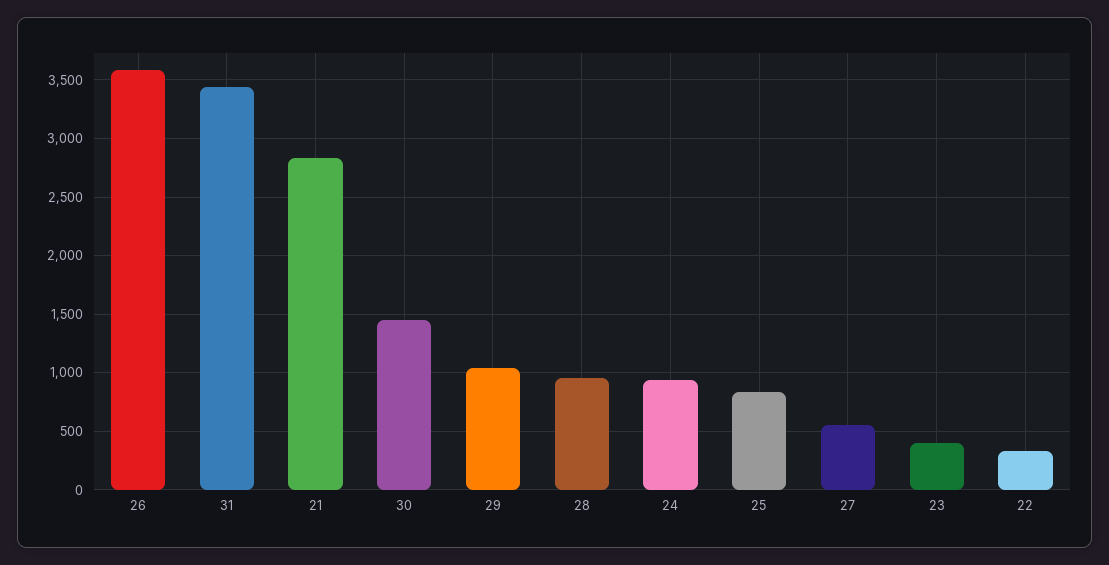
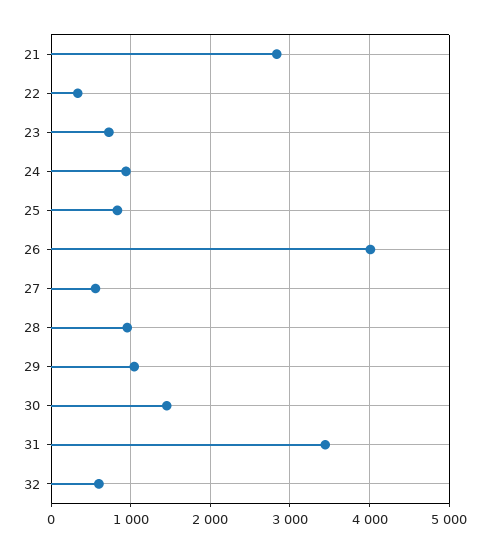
  {
-   "26": 3600,
+   "26": 4000,
    "31": 3400,
    "21": 2800,
    "30": 1500,
    "29": 1000,
    "28": 1000,
    "24": 900,
    "25": 800,
    "27": 600,
-   "23": 400,
+   "23": 700,
-   "22": 300
+   "22": 300,
+   "32": 600
  }

